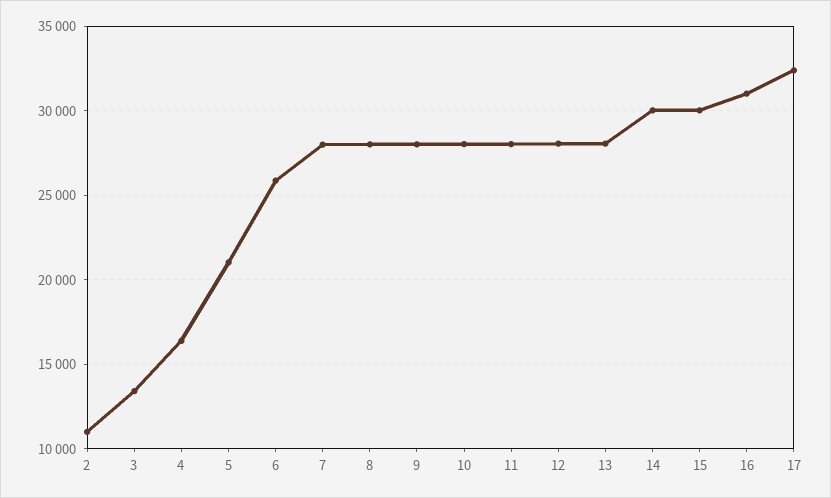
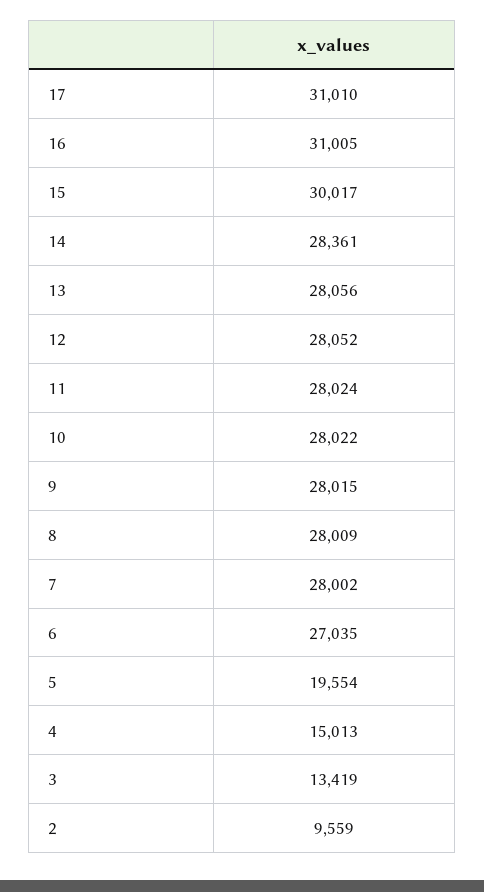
  {
-   "2": 11000,
+   "2": 9559,
    "3": 13419,
-   "4": 16500,
+   "4": 15013,
-   "5": 21000,
+   "5": 19554,
-   "6": 26000,
+   "6": 27035,
    "7": 28002,
    "8": 28009,
    "9": 28015,
    "10": 28022,
    "11": 28024,
    "12": 28052,
    "13": 28056,
-   "14": 30000,
+   "14": 28361,
    "15": 30017,
    "16": 31005,
-   "17": 32500
+   "17": 31010
  }

